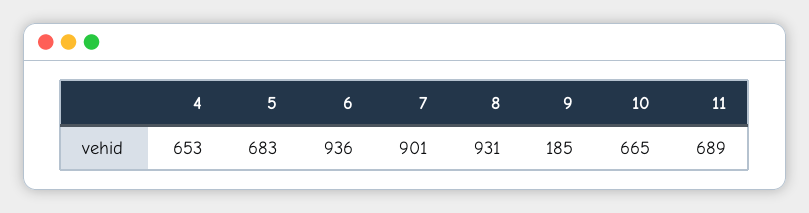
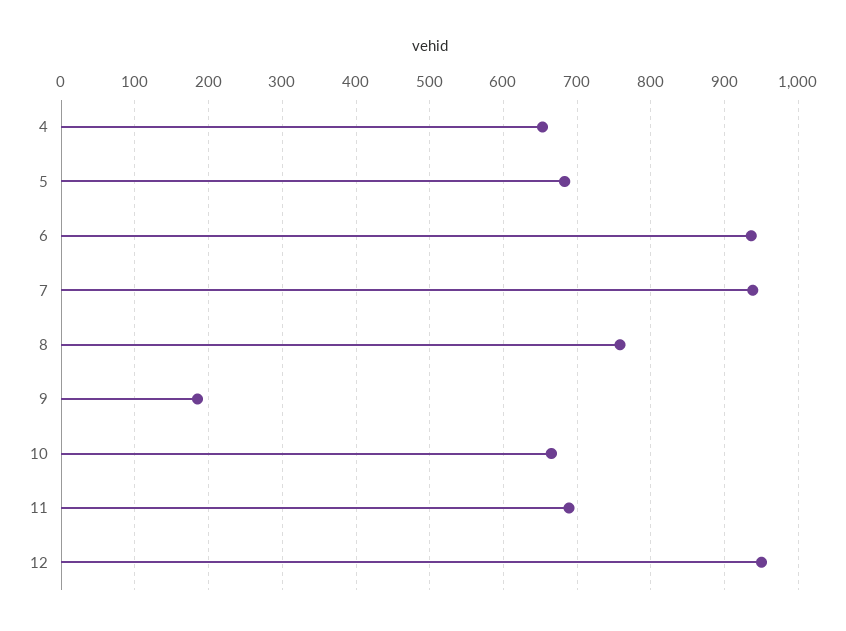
  {
    "4": 653,
    "5": 683,
    "6": 936,
-   "7": 901,
+   "7": 940,
-   "8": 931,
+   "8": 760,
    "9": 185,
    "10": 665,
-   "11": 689
+   "11": 689,
+   "12": 950
  }

